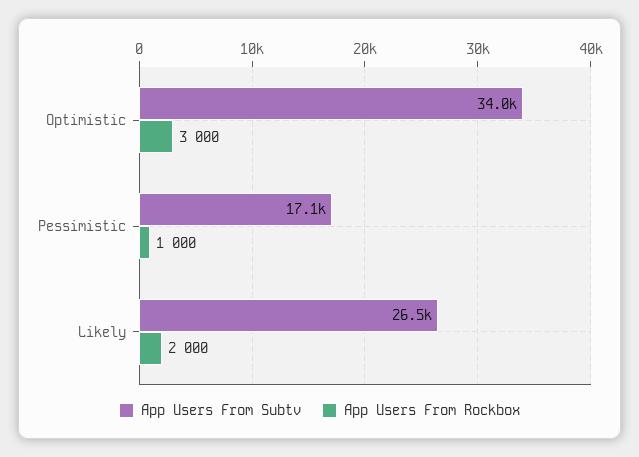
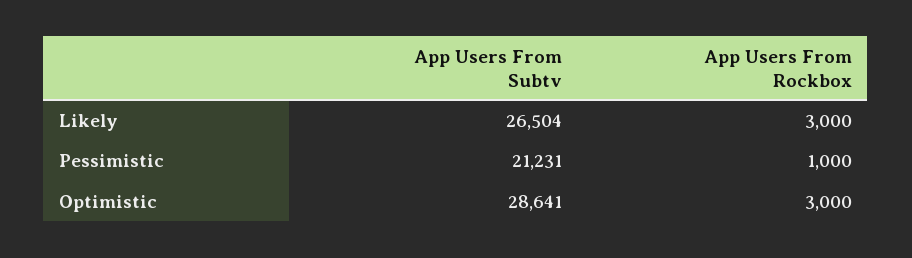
  {
    "App Users From Subtv": {
-     "Optimistic": 34000,
+     "Optimistic": 28641,
-     "Pessimistic": 17100,
+     "Pessimistic": 21231,
      "Likely": 26504
    },
    "App Users From Rockbox": {
      "Optimistic": 3000,
      "Pessimistic": 1000,
-     "Likely": 2000
+     "Likely": 3000
    }
  }

